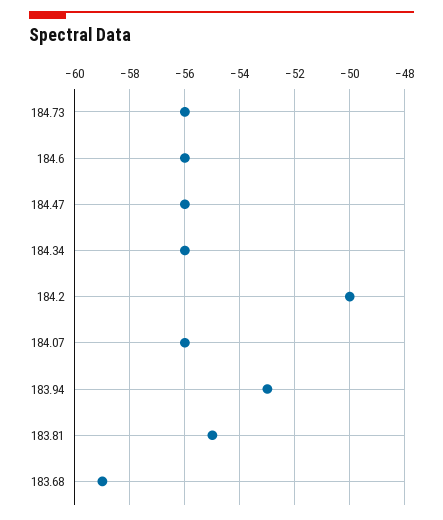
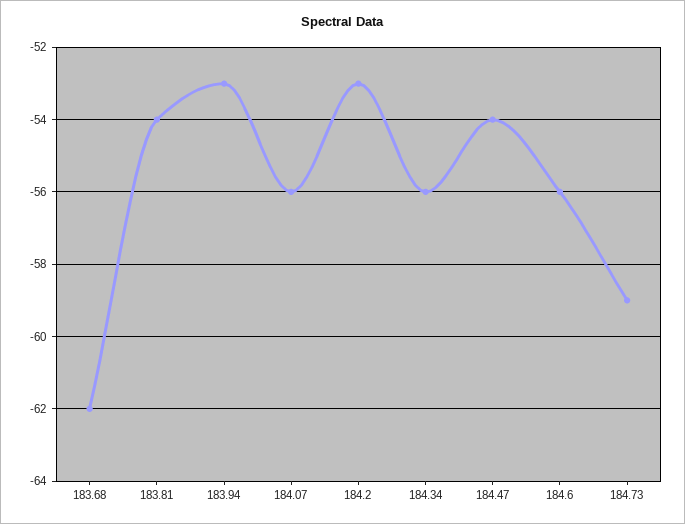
  {
-   "184.73": -56,
+   "184.73": -59,
    "184.6": -56,
-   "184.47": -56,
+   "184.47": -54,
    "184.34": -56,
-   "184.2": -50,
+   "184.2": -53,
    "184.07": -56,
    "183.94": -53,
-   "183.81": -55,
+   "183.81": -54,
-   "183.68": -59
+   "183.68": -62
  }

